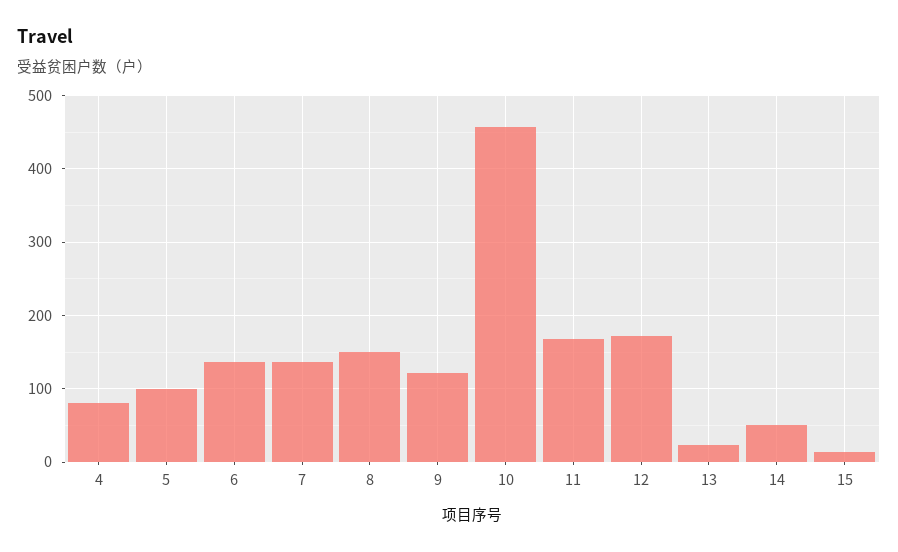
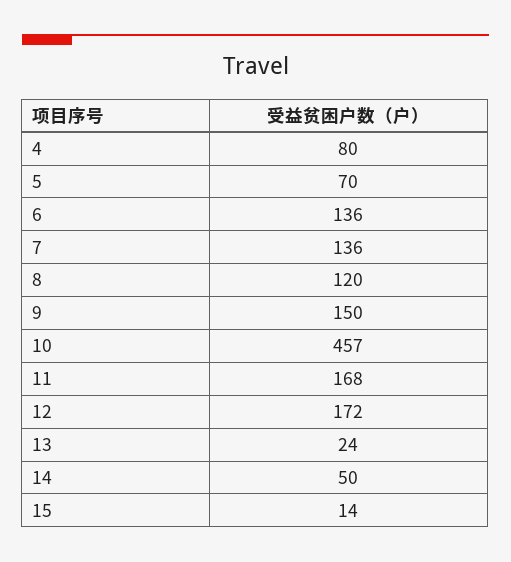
  {
    "4": 80,
-   "5": 100,
+   "5": 70,
    "6": 136,
    "7": 136,
-   "8": 150,
+   "8": 120,
-   "9": 120,
+   "9": 150,
    "10": 457,
    "11": 168,
    "12": 172,
    "13": 24,
    "14": 50,
    "15": 14
  }

